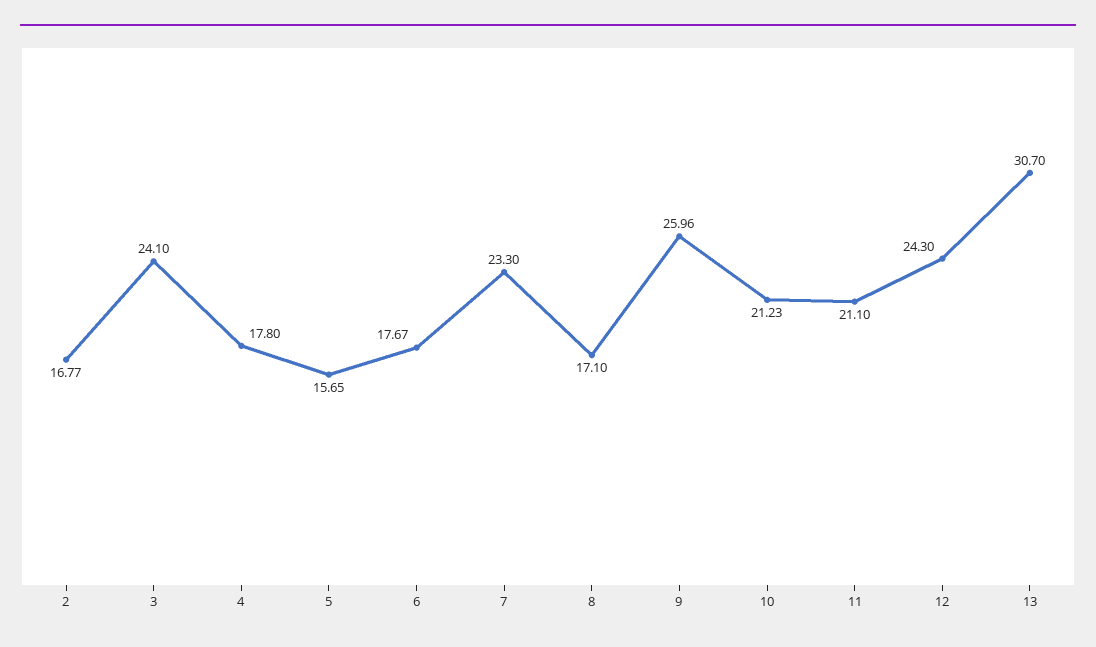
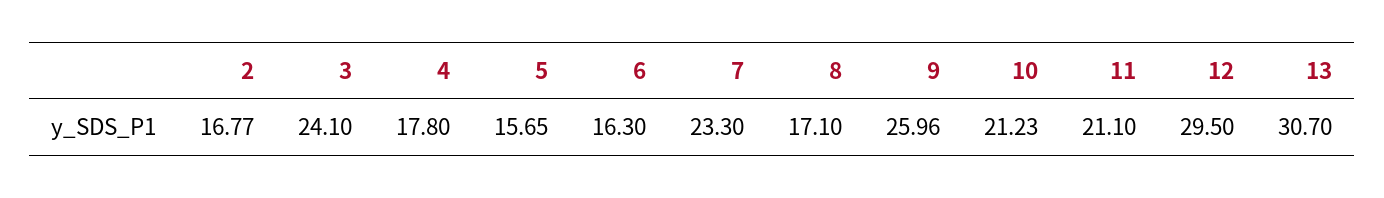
  {
    "2": 16.77,
    "3": 24.1,
    "4": 17.8,
    "5": 15.65,
-   "6": 17.67,
+   "6": 16.3,
    "7": 23.3,
    "8": 17.1,
    "9": 25.96,
    "10": 21.23,
    "11": 21.1,
-   "12": 24.3,
+   "12": 29.5,
    "13": 30.7
  }

